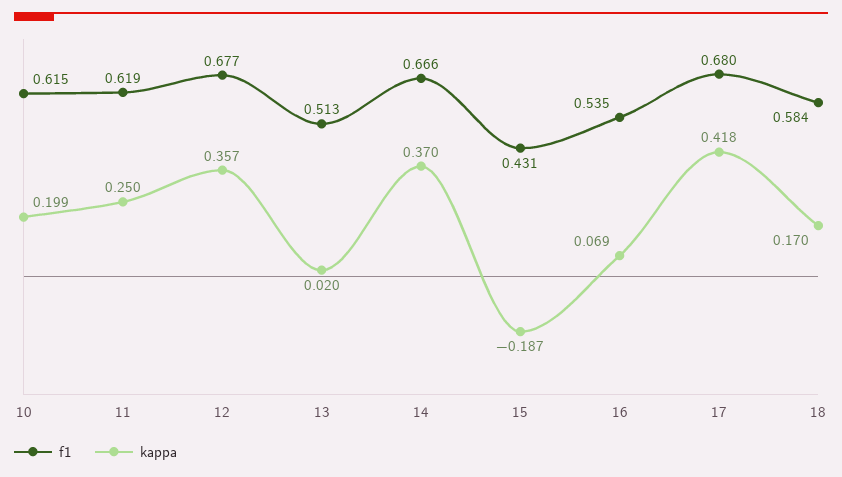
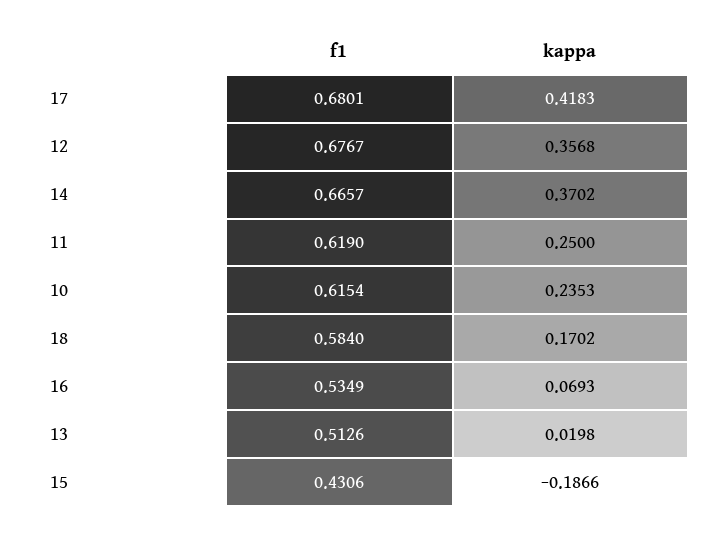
  {
    "f1": {
      "10": 0.6154,
      "11": 0.619,
      "12": 0.6767,
      "13": 0.5126,
      "14": 0.6657,
      "15": 0.4306,
      "16": 0.5349,
      "17": 0.6801,
      "18": 0.584
    },
    "kappa": {
-     "10": 0.199,
+     "10": 0.2353,
      "11": 0.25,
      "12": 0.3568,
      "13": 0.0198,
      "14": 0.3702,
      "15": -0.1866,
      "16": 0.0693,
      "17": 0.4183,
      "18": 0.1702
    }
  }

